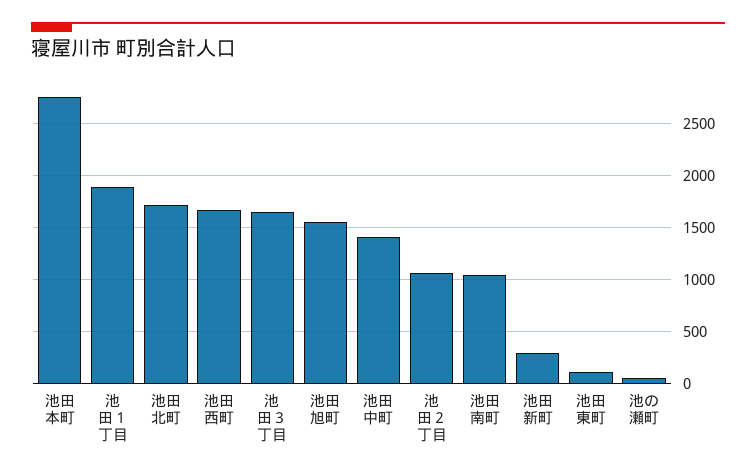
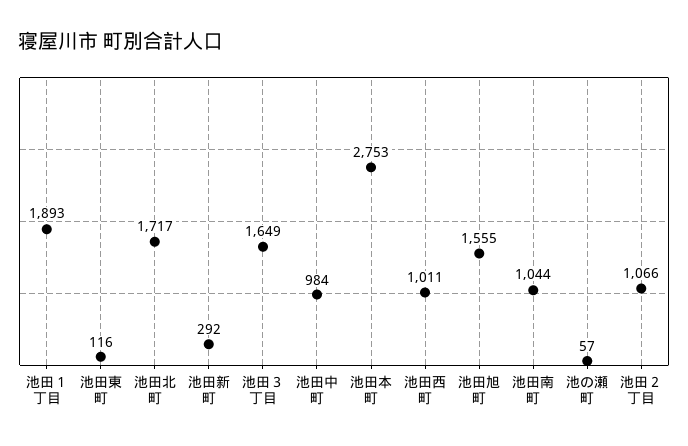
  {
    "池田本町": 2753,
    "池田１丁目": 1893,
    "池田北町": 1717,
-   "池田西町": 1700,
+   "池田西町": 1011,
    "池田３丁目": 1649,
    "池田旭町": 1555,
-   "池田中町": 1400,
+   "池田中町": 984,
    "池田２丁目": 1066,
    "池田南町": 1044,
    "池田新町": 292,
    "池田東町": 116,
    "池の瀬町": 57
  }

